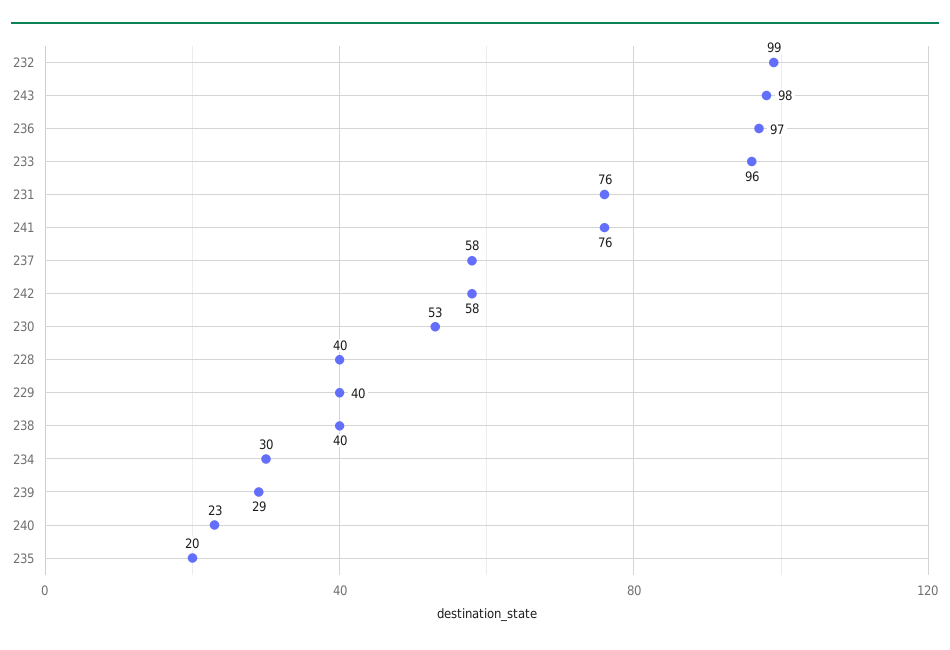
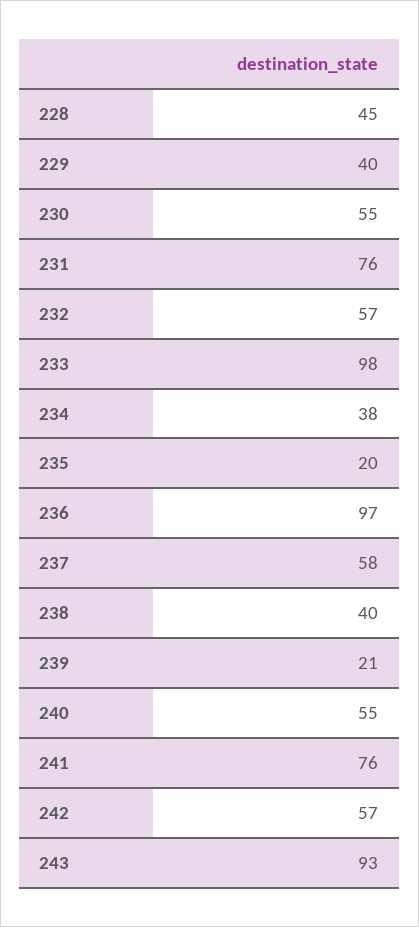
  {
-   "232": 99,
+   "232": 57,
-   "243": 98,
+   "243": 93,
    "236": 97,
-   "233": 96,
+   "233": 98,
    "231": 76,
    "241": 76,
    "237": 58,
-   "242": 58,
+   "242": 57,
-   "230": 53,
+   "230": 55,
-   "228": 40,
+   "228": 45,
    "229": 40,
    "238": 40,
-   "234": 30,
+   "234": 38,
-   "239": 29,
+   "239": 21,
-   "240": 23,
+   "240": 55,
    "235": 20
  }

